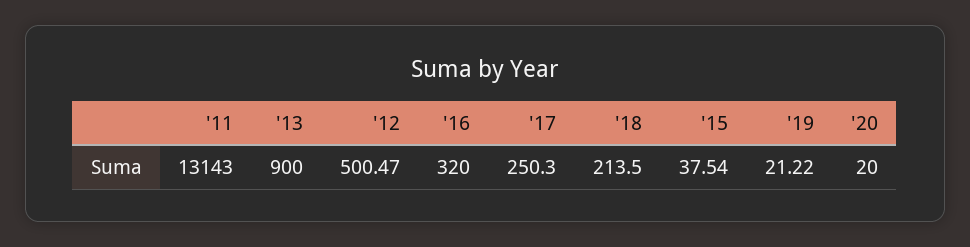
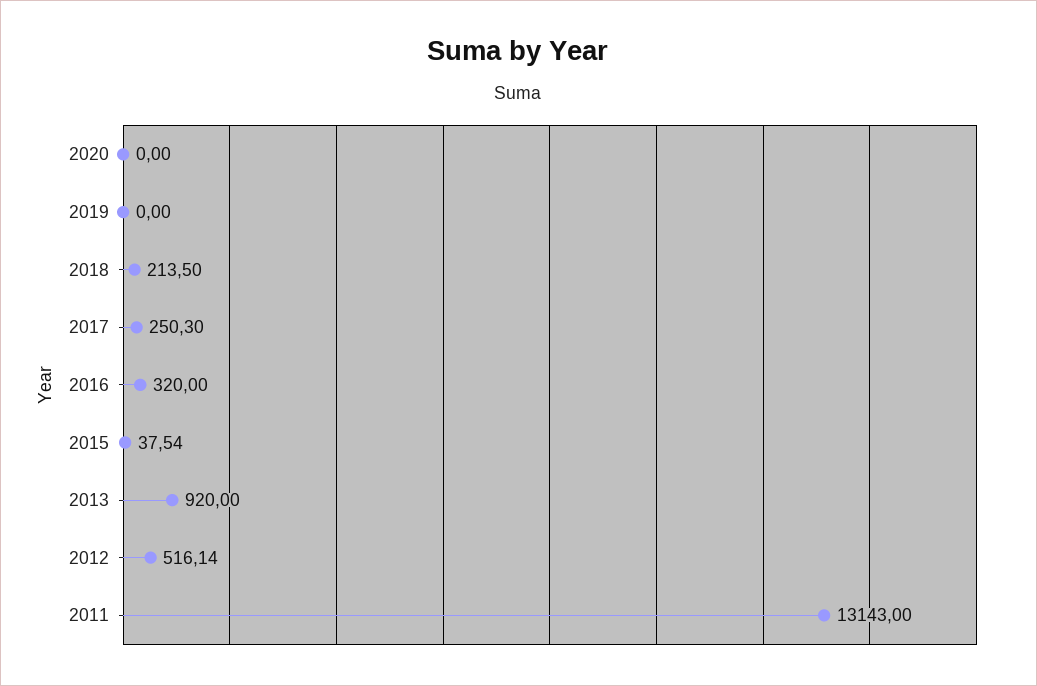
  {
    "'11": 13143,
-   "'13": 900,
+   "'13": 920,
-   "'12": 500.47,
+   "'12": 516.14,
    "'16": 320,
    "'17": 250.3,
    "'18": 213.5,
    "'15": 37.54,
-   "'19": 21.22,
+   "'19": 0,
-   "'20": 20
+   "'20": 0
  }

